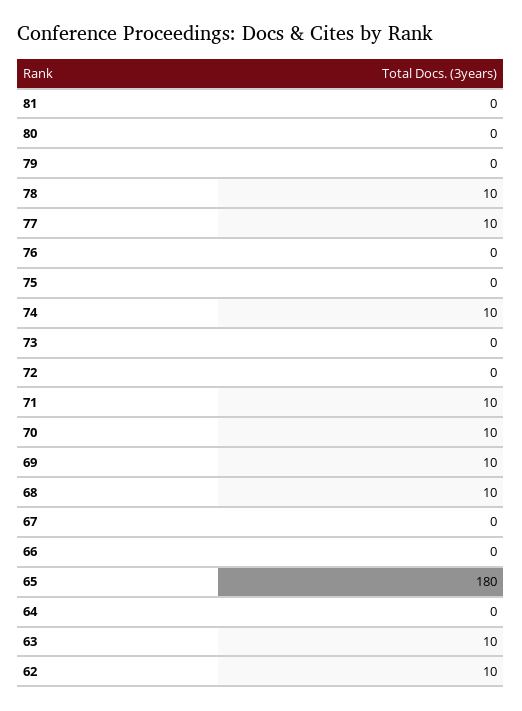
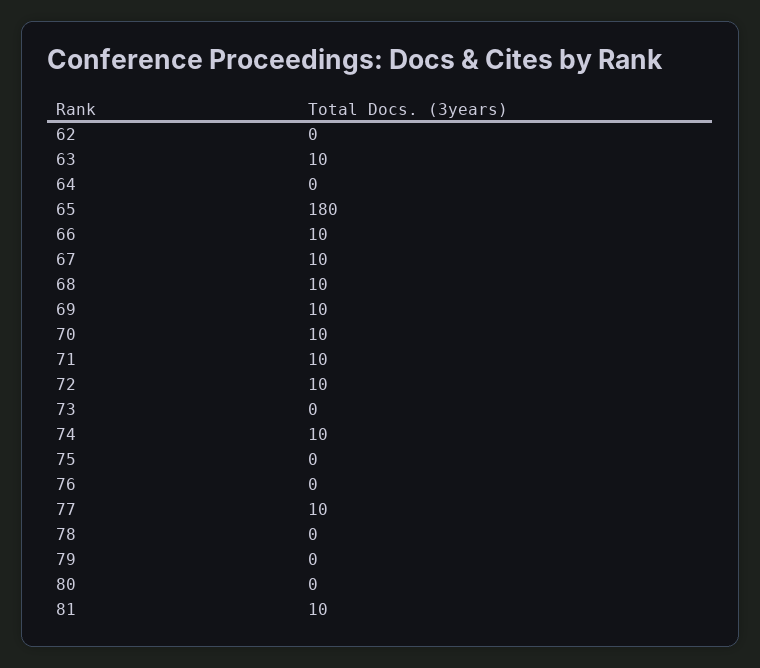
  {
-   "81": 0,
+   "81": 10,
    "80": 0,
    "79": 0,
-   "78": 10,
+   "78": 0,
    "77": 10,
    "76": 0,
    "75": 0,
    "74": 10,
    "73": 0,
-   "72": 0,
+   "72": 10,
    "71": 10,
    "70": 10,
    "69": 10,
    "68": 10,
-   "67": 0,
+   "67": 10,
-   "66": 0,
+   "66": 10,
    "65": 180,
    "64": 0,
    "63": 10,
-   "62": 10
+   "62": 0
  }

